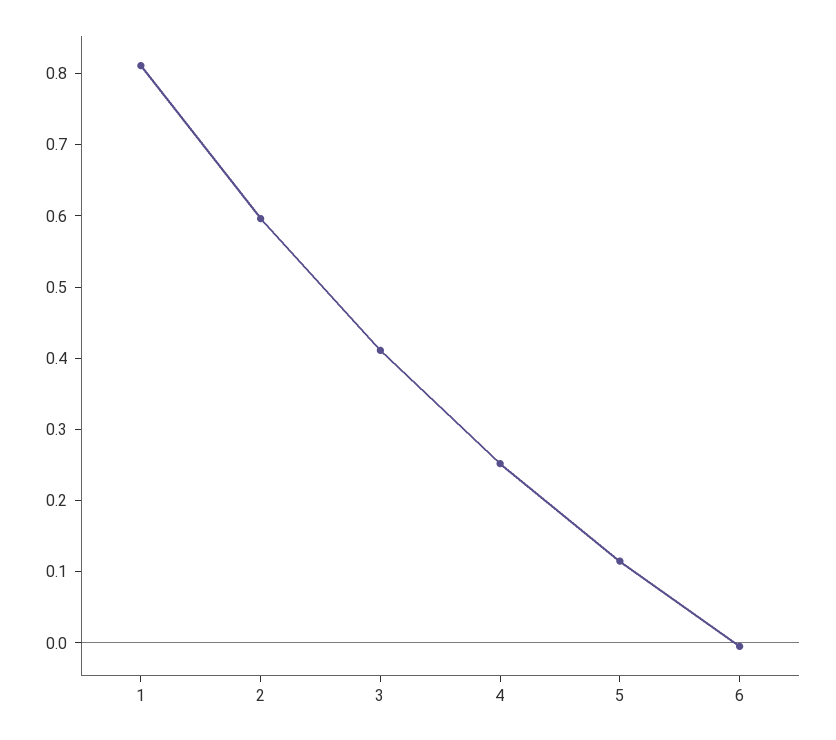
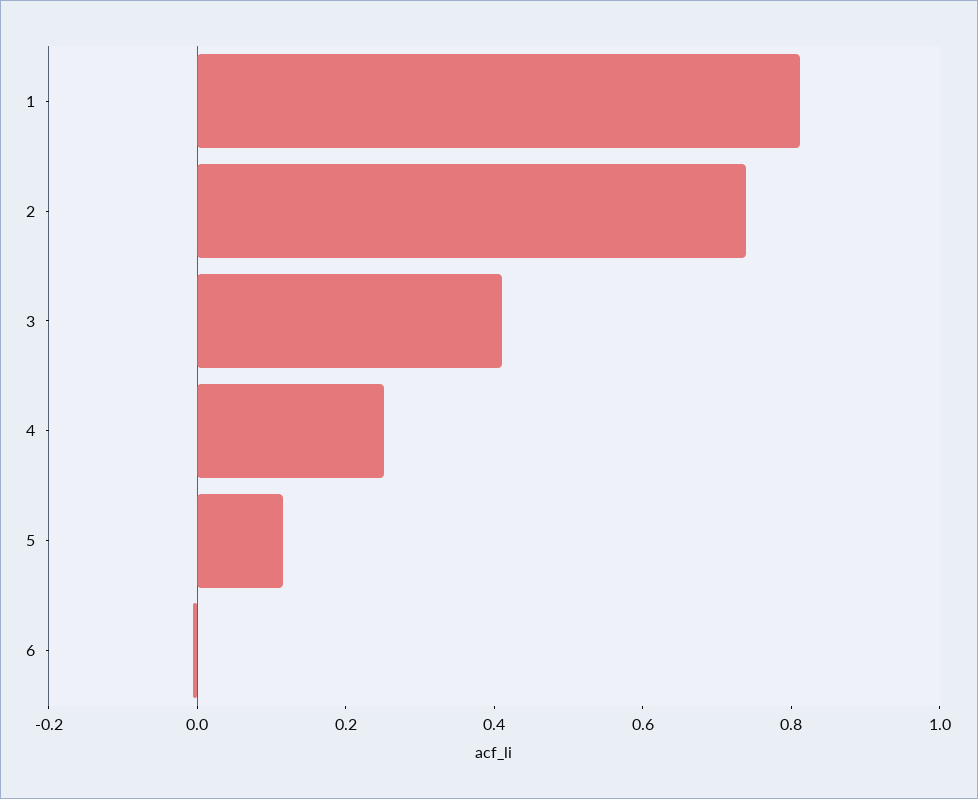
  {
    "1": 0.82,
-   "2": 0.6,
+   "2": 0.75,
    "3": 0.42,
    "4": 0.26,
    "5": 0.12,
    "6": 0
  }

